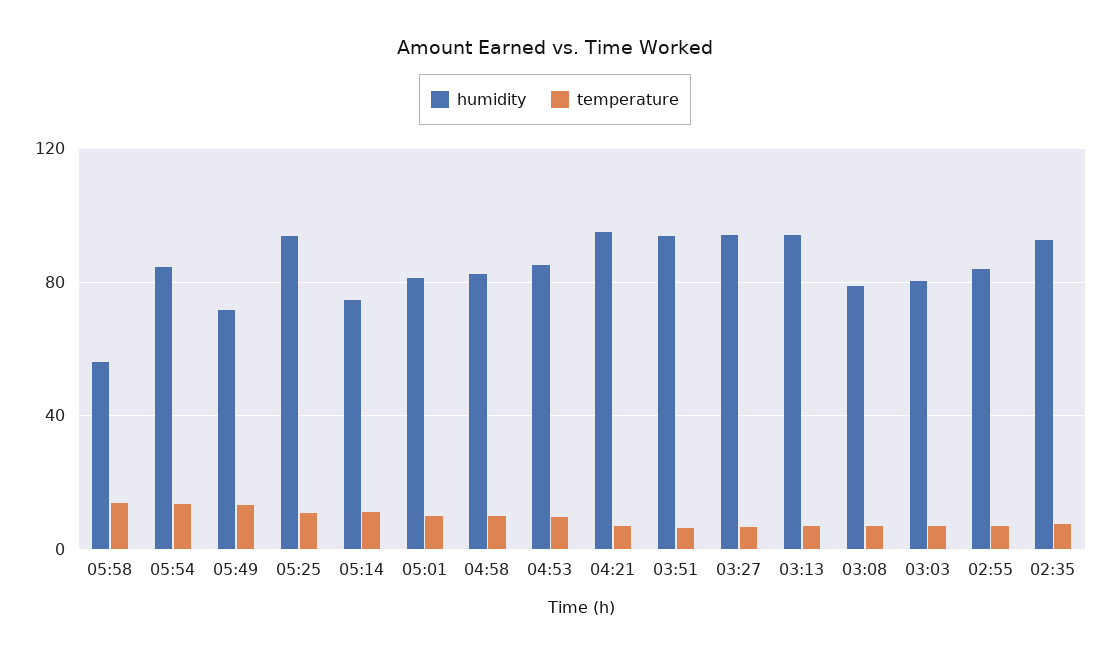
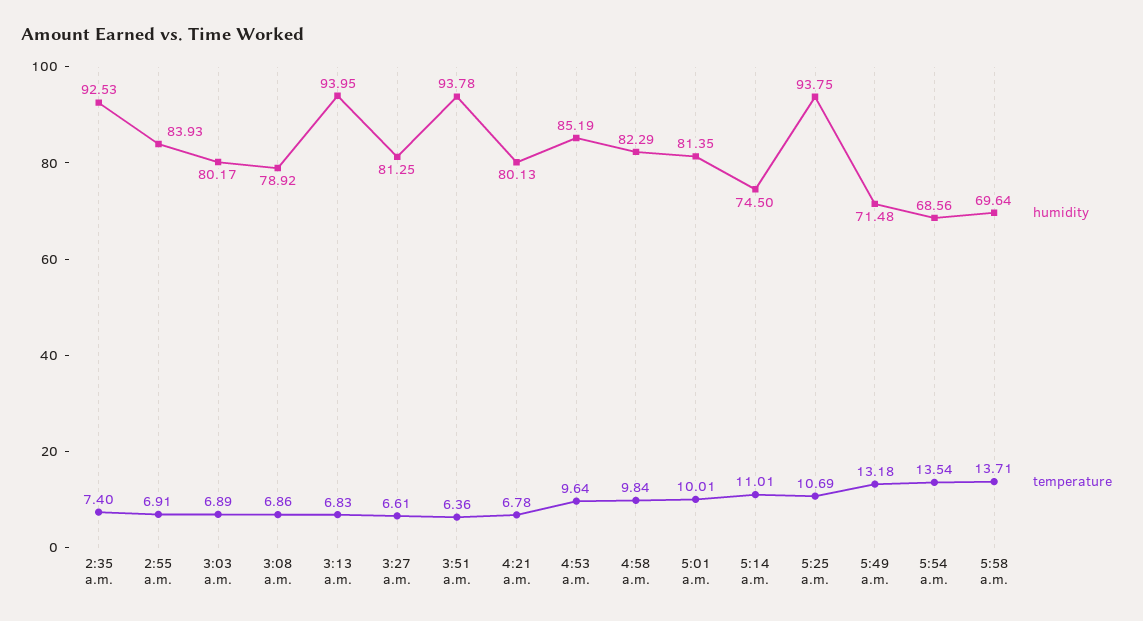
  {
    "humidity": {
-     "05:58": 55,
+     "05:58": 69.64,
-     "05:54": 85,
+     "05:54": 68.56,
      "05:49": 71.48,
      "05:25": 93.75,
      "05:14": 74.5,
      "05:01": 81.35,
      "04:58": 82.29,
      "04:53": 85.19,
-     "04:21": 95,
+     "04:21": 80.13,
      "03:51": 93.78,
-     "03:27": 95,
+     "03:27": 81.25,
      "03:13": 93.95,
      "03:08": 78.92,
      "03:03": 80.17,
      "02:55": 83.93,
      "02:35": 92.53
    },
    "temperature": {
      "05:58": 13.71,
      "05:54": 13.54,
      "05:49": 13.18,
      "05:25": 10.69,
      "05:14": 11.01,
      "05:01": 10.01,
      "04:58": 9.84,
      "04:53": 9.64,
      "04:21": 6.78,
      "03:51": 6.36,
      "03:27": 6.61,
      "03:13": 6.83,
      "03:08": 6.86,
      "03:03": 6.89,
      "02:55": 6.91,
      "02:35": 7.4
    }
  }

